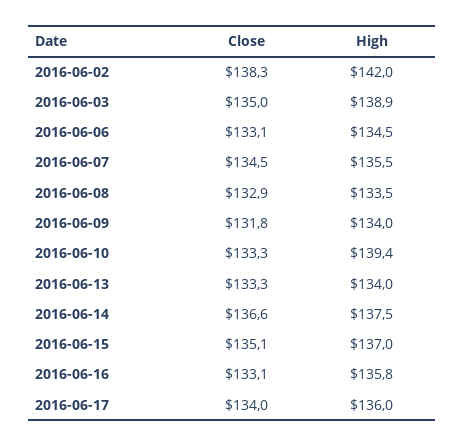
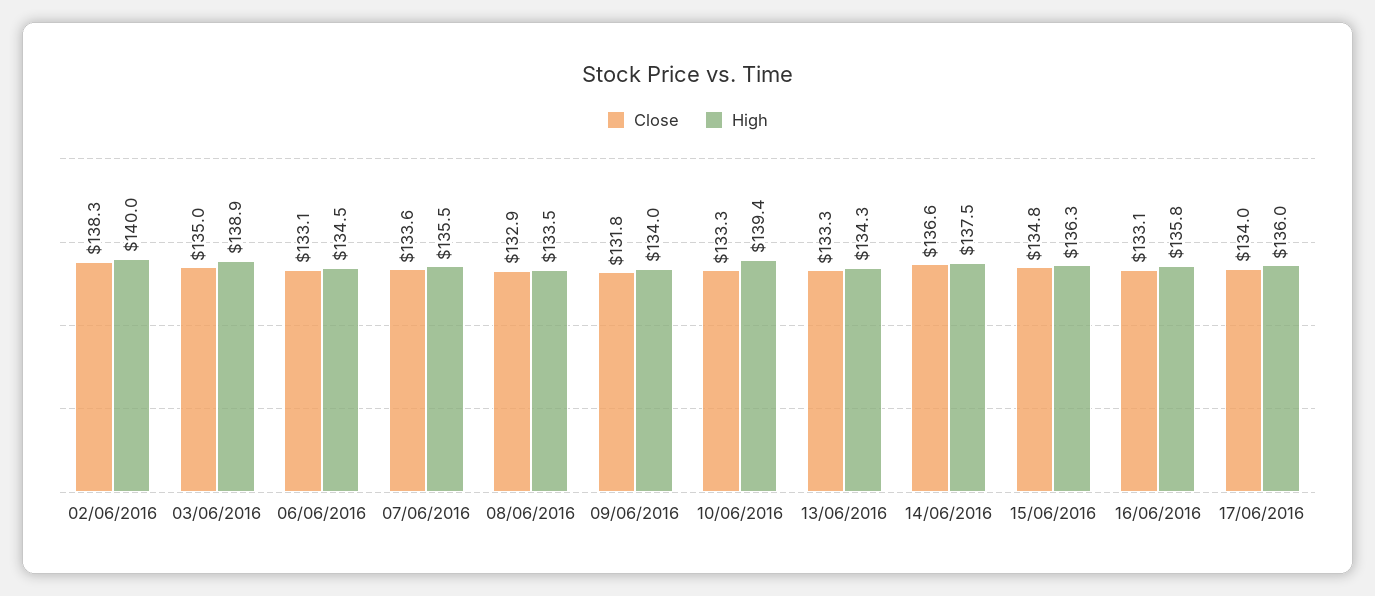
  {
    "Close": {
      "2016-06-02": 138.3,
      "2016-06-03": 135,
      "2016-06-06": 133.1,
-     "2016-06-07": 134.5,
+     "2016-06-07": 133.6,
      "2016-06-08": 132.9,
      "2016-06-09": 131.8,
      "2016-06-10": 133.3,
      "2016-06-13": 133.3,
      "2016-06-14": 136.6,
-     "2016-06-15": 135.1,
+     "2016-06-15": 134.8,
      "2016-06-16": 133.1,
      "2016-06-17": 134
    },
    "High": {
-     "2016-06-02": 142,
+     "2016-06-02": 140,
      "2016-06-03": 138.9,
      "2016-06-06": 134.5,
      "2016-06-07": 135.5,
      "2016-06-08": 133.5,
      "2016-06-09": 134,
      "2016-06-10": 139.4,
-     "2016-06-13": 134,
+     "2016-06-13": 134.3,
      "2016-06-14": 137.5,
-     "2016-06-15": 137,
+     "2016-06-15": 136.3,
      "2016-06-16": 135.8,
      "2016-06-17": 136
    }
  }

